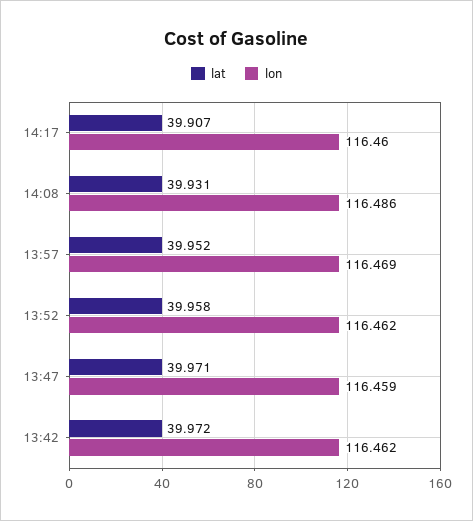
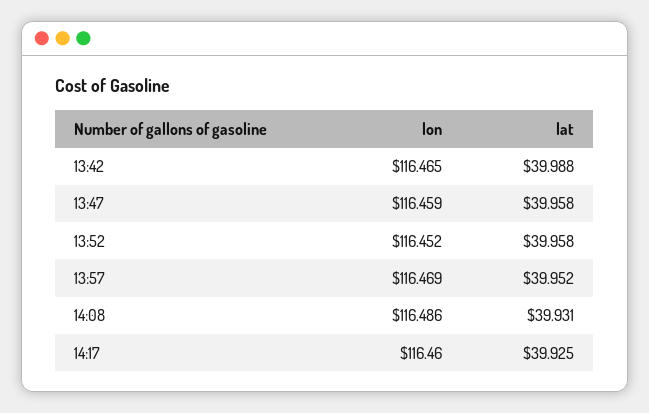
  {
    "lat": {
-     "14:17": 39.907,
+     "14:17": 39.925,
      "14:08": 39.931,
      "13:57": 39.952,
      "13:52": 39.958,
-     "13:47": 39.971,
+     "13:47": 39.958,
-     "13:42": 39.972
+     "13:42": 39.988
    },
    "lon": {
      "14:17": 116.46,
      "14:08": 116.486,
      "13:57": 116.469,
-     "13:52": 116.462,
+     "13:52": 116.452,
      "13:47": 116.459,
-     "13:42": 116.462
+     "13:42": 116.465
    }
  }

